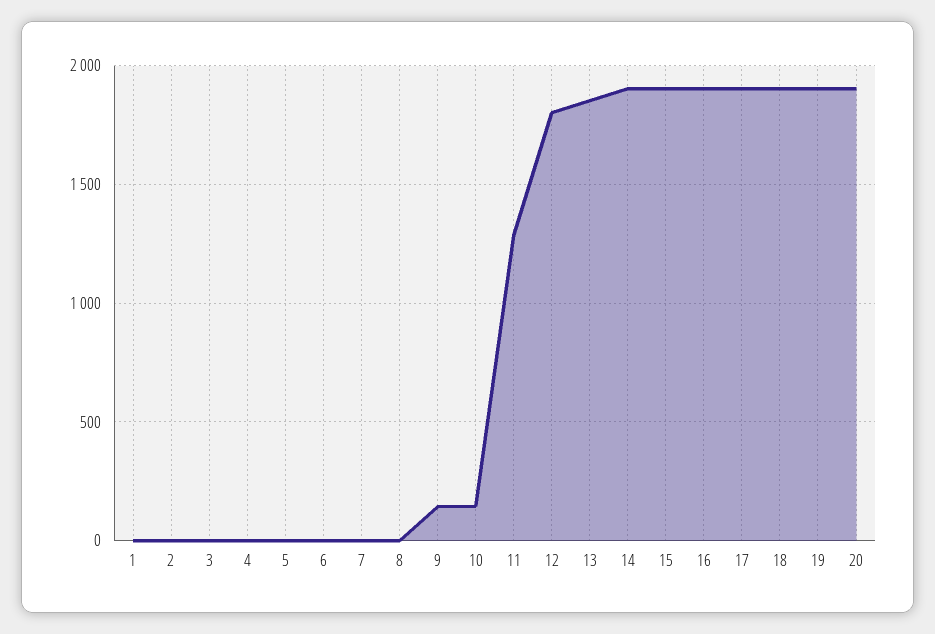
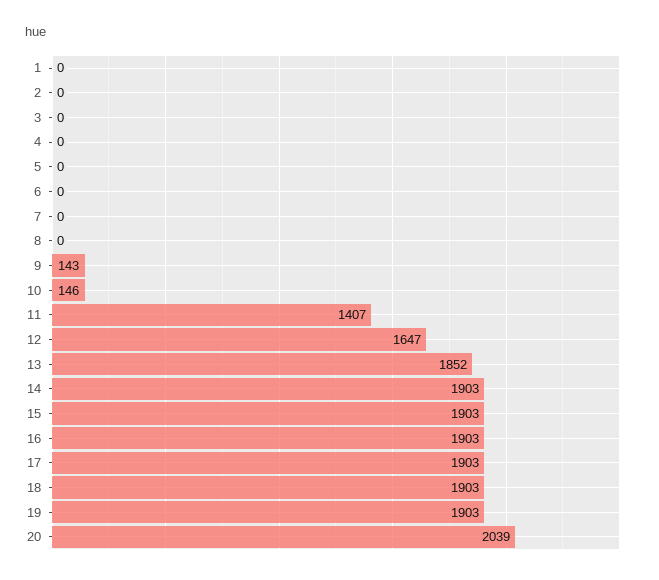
  {
    "1": 0,
    "2": 0,
    "3": 0,
    "4": 0,
    "5": 0,
    "6": 0,
    "7": 0,
    "8": 0,
    "9": 143,
    "10": 146,
-   "11": 1300,
+   "11": 1407,
-   "12": 1800,
+   "12": 1647,
    "13": 1852,
    "14": 1903,
    "15": 1903,
    "16": 1903,
    "17": 1903,
    "18": 1903,
    "19": 1903,
-   "20": 1900
+   "20": 2039
  }

